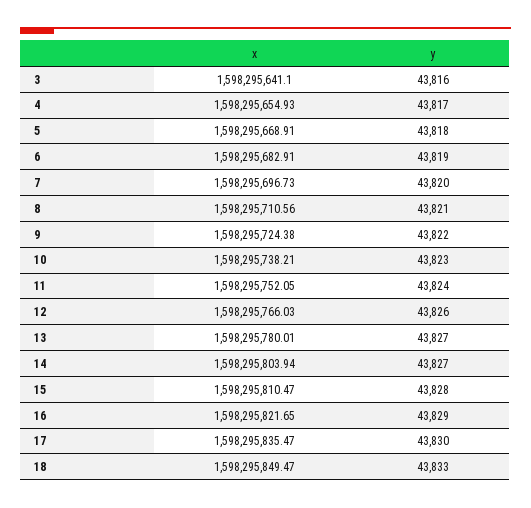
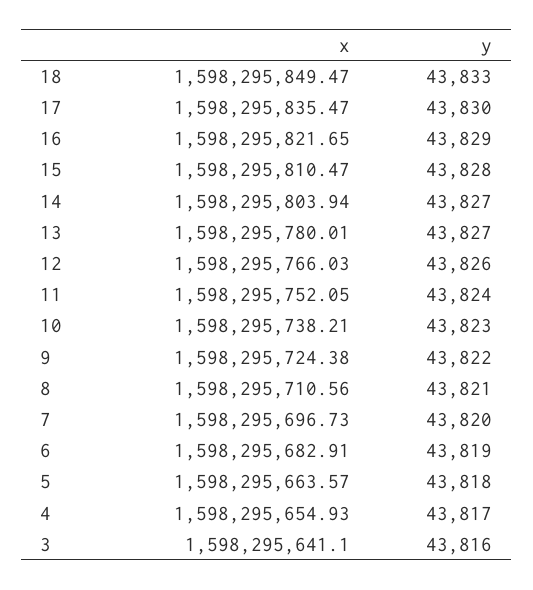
  {
    "x": {
      "3": 1598295641.1,
      "4": 1598295654.93,
-     "5": 1598295668.91,
+     "5": 1598295663.57,
      "6": 1598295682.91,
      "7": 1598295696.73,
      "8": 1598295710.56,
      "9": 1598295724.38,
      "10": 1598295738.21,
      "11": 1598295752.05,
      "12": 1598295766.03,
      "13": 1598295780.01,
      "14": 1598295803.94,
      "15": 1598295810.47,
      "16": 1598295821.65,
      "17": 1598295835.47,
      "18": 1598295849.47
    },
    "y": {
      "3": 43816,
      "4": 43817,
      "5": 43818,
      "6": 43819,
      "7": 43820,
      "8": 43821,
      "9": 43822,
      "10": 43823,
      "11": 43824,
      "12": 43826,
      "13": 43827,
      "14": 43827,
      "15": 43828,
      "16": 43829,
      "17": 43830,
      "18": 43833
    }
  }

